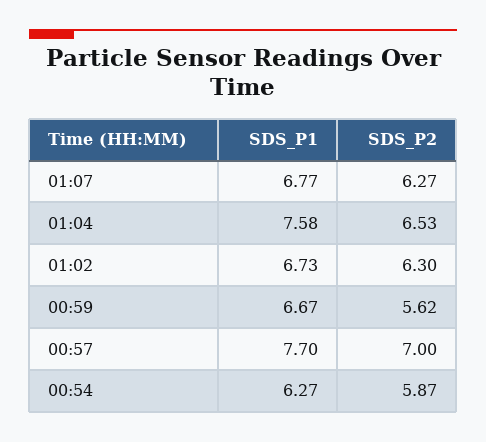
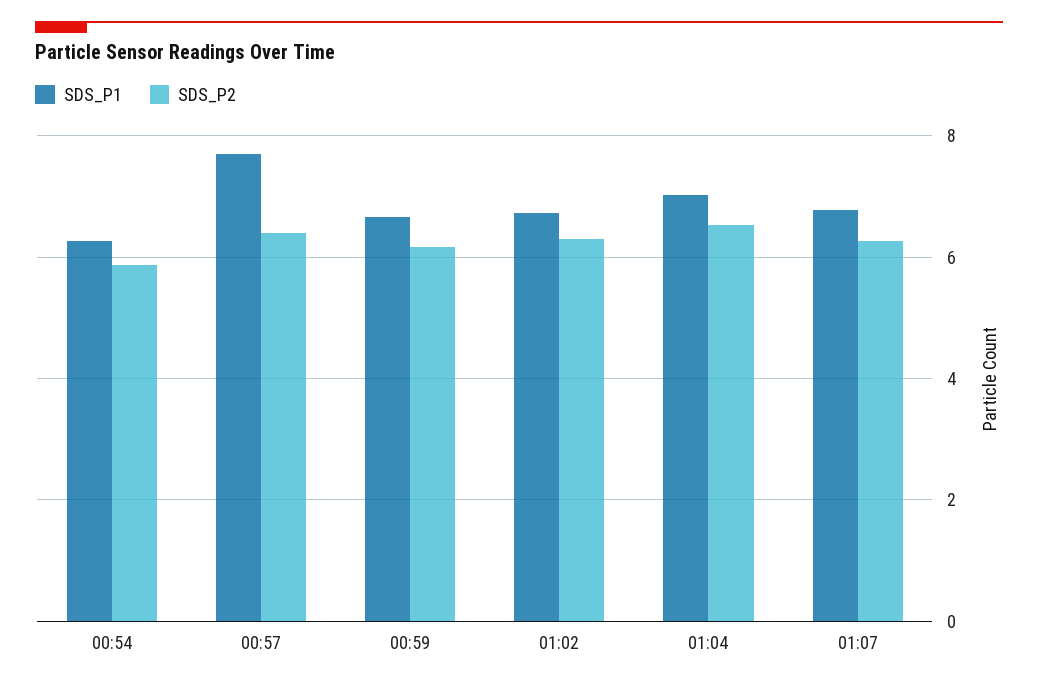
  {
    "SDS_P1": {
      "01:07": 6.77,
-     "01:04": 7.58,
+     "01:04": 7,
      "01:02": 6.73,
      "00:59": 6.67,
      "00:57": 7.7,
      "00:54": 6.27
    },
    "SDS_P2": {
      "01:07": 6.27,
      "01:04": 6.53,
      "01:02": 6.3,
-     "00:59": 5.62,
+     "00:59": 6.2,
-     "00:57": 7,
+     "00:57": 6.4,
      "00:54": 5.87
    }
  }

